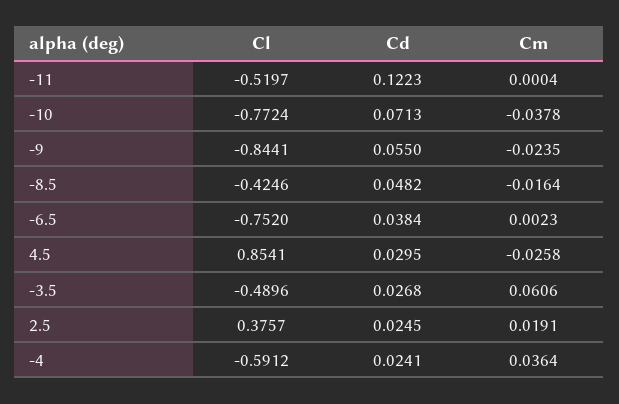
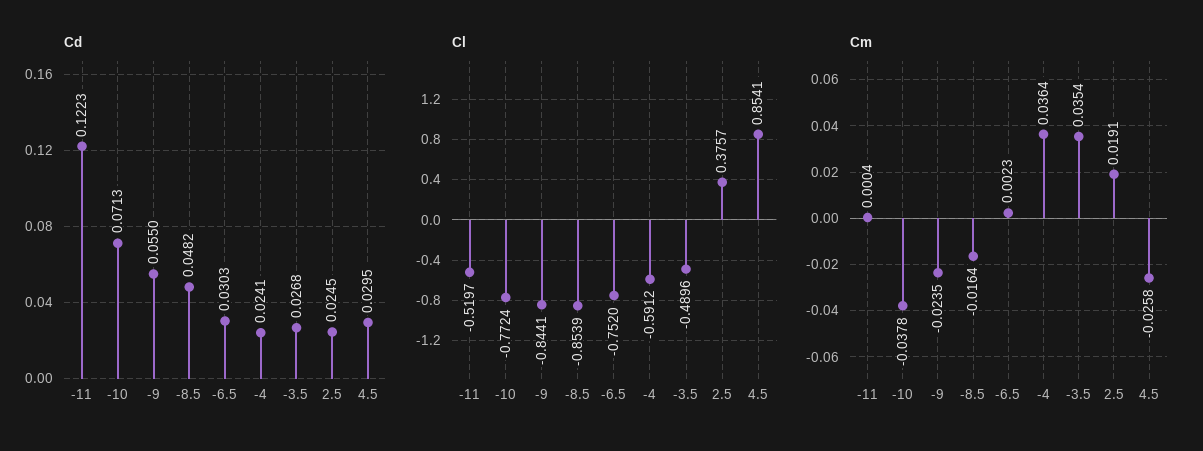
  {
    "Cl": {
      "-11": -0.5197,
      "-10": -0.7724,
      "-9": -0.8441,
-     "-8.5": -0.4246,
+     "-8.5": -0.8539,
      "-6.5": -0.752,
      "4.5": 0.8541,
      "-3.5": -0.4896,
      "2.5": 0.3757,
      "-4": -0.5912
    },
    "Cd": {
      "-11": 0.1223,
      "-10": 0.0713,
      "-9": 0.055,
      "-8.5": 0.0482,
-     "-6.5": 0.0384,
+     "-6.5": 0.0303,
      "4.5": 0.0295,
      "-3.5": 0.0268,
      "2.5": 0.0245,
      "-4": 0.0241
    },
    "Cm": {
      "-11": 0.0004,
      "-10": -0.0378,
      "-9": -0.0235,
      "-8.5": -0.0164,
      "-6.5": 0.0023,
      "4.5": -0.0258,
-     "-3.5": 0.0606,
+     "-3.5": 0.0354,
      "2.5": 0.0191,
      "-4": 0.0364
    }
  }

